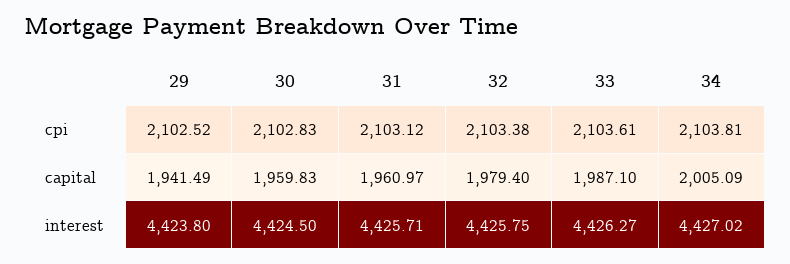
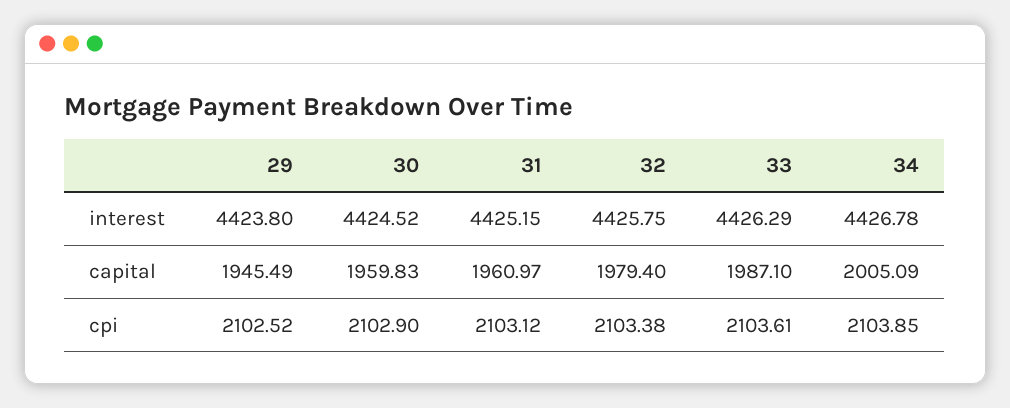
  {
    "29": {
      "cpi": 2102.52,
-     "capital": 1941.49,
+     "capital": 1945.49,
      "interest": 4423.8
    },
    "30": {
-     "cpi": 2102.83,
+     "cpi": 2102.9,
      "capital": 1959.83,
-     "interest": 4424.5
+     "interest": 4424.52
    },
    "31": {
      "cpi": 2103.12,
      "capital": 1960.97,
-     "interest": 4425.71
+     "interest": 4425.15
    },
    "32": {
      "cpi": 2103.38,
      "capital": 1979.4,
      "interest": 4425.75
    },
    "33": {
      "cpi": 2103.61,
      "capital": 1987.1,
-     "interest": 4426.27
+     "interest": 4426.29
    },
    "34": {
-     "cpi": 2103.81,
+     "cpi": 2103.85,
      "capital": 2005.09,
-     "interest": 4427.02
+     "interest": 4426.78
    }
  }

